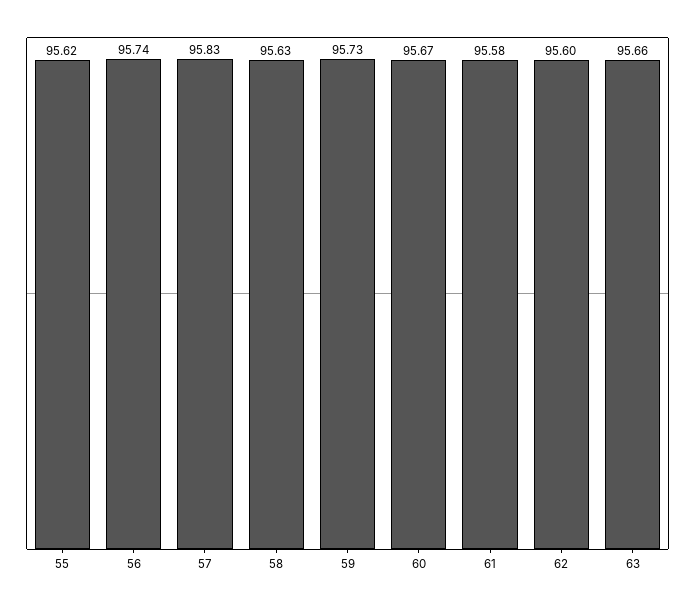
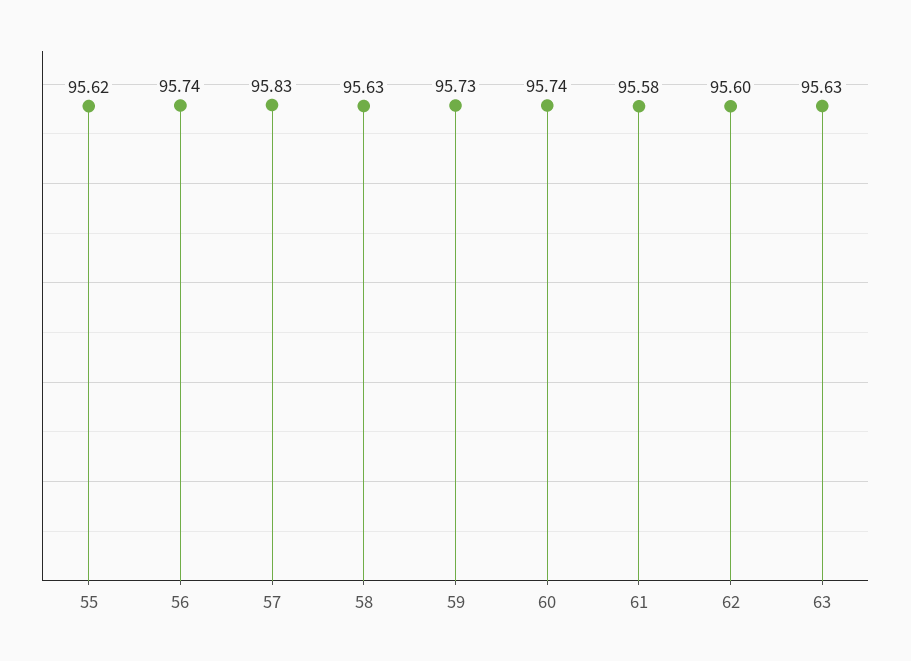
  {
    "55": 95.62,
    "56": 95.74,
    "57": 95.83,
    "58": 95.63,
    "59": 95.73,
-   "60": 95.67,
+   "60": 95.74,
    "61": 95.58,
    "62": 95.6,
-   "63": 95.66
+   "63": 95.63
  }

